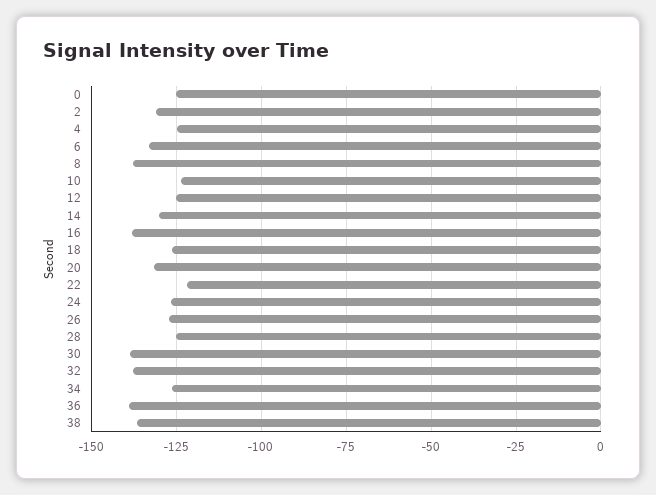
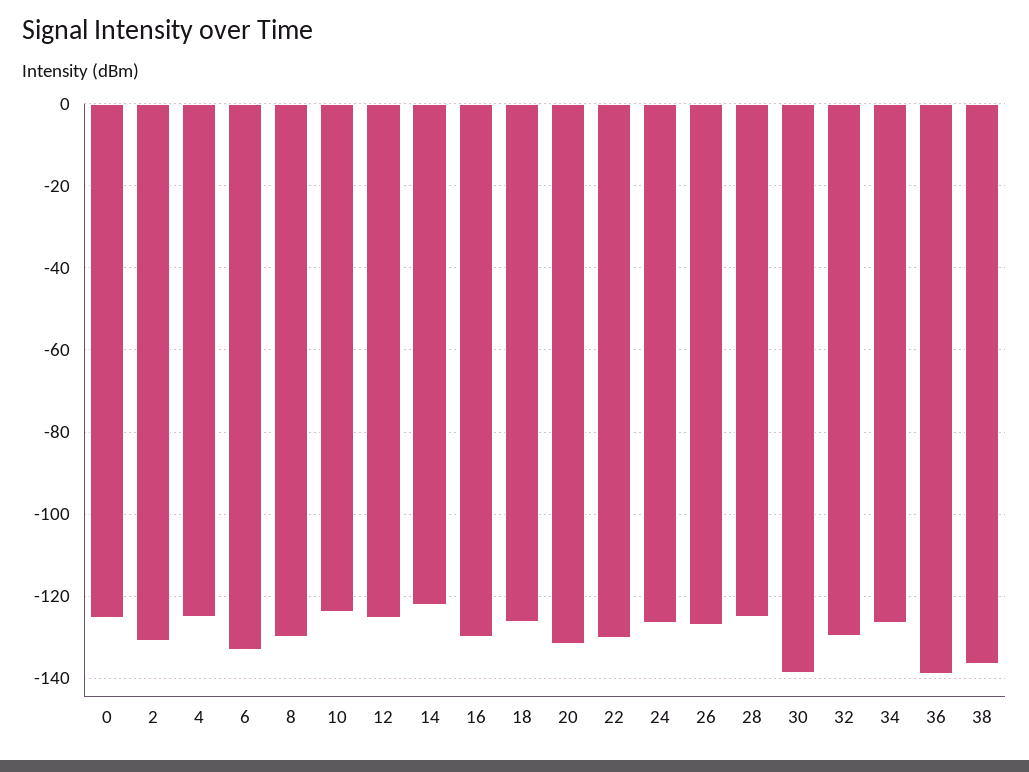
  {
    "0": -126,
    "2": -132,
    "4": -126,
    "6": -134,
-   "8": -137.5,
+   "8": -130,
    "10": -124,
    "12": -126,
-   "14": -130,
+   "14": -122,
-   "16": -137.5,
+   "16": -130,
    "18": -126,
    "20": -132,
-   "22": -122.5,
+   "22": -130,
    "24": -126,
    "26": -128,
    "28": -126,
    "30": -138,
-   "32": -137.5,
+   "32": -130,
    "34": -126,
    "36": -138,
    "38": -136
  }

